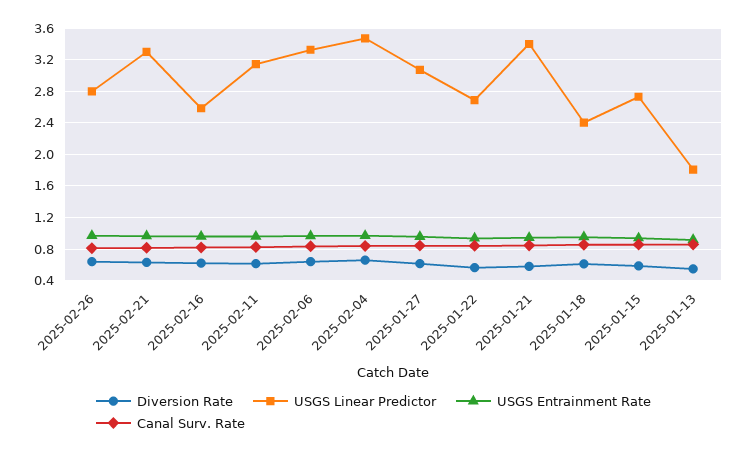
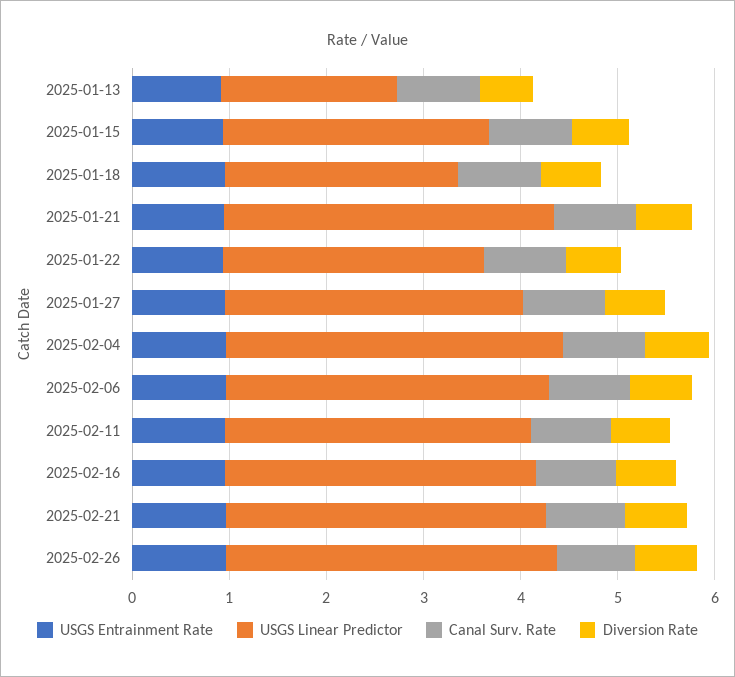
  {
    "Diversion Rate": {
      "2025-02-26": 0.6,
      "2025-02-21": 0.6,
      "2025-02-16": 0.6,
      "2025-02-11": 0.6,
      "2025-02-06": 0.6,
      "2025-02-04": 0.7,
      "2025-01-27": 0.6,
      "2025-01-22": 0.6,
      "2025-01-21": 0.6,
      "2025-01-18": 0.6,
      "2025-01-15": 0.6,
      "2025-01-13": 0.5
    },
    "USGS Linear Predictor": {
-     "2025-02-26": 2.8,
+     "2025-02-26": 3.4,
      "2025-02-21": 3.3,
-     "2025-02-16": 2.6,
+     "2025-02-16": 3.2,
      "2025-02-11": 3.1,
      "2025-02-06": 3.3,
      "2025-02-04": 3.5,
      "2025-01-27": 3.1,
      "2025-01-22": 2.7,
      "2025-01-21": 3.4,
      "2025-01-18": 2.4,
      "2025-01-15": 2.7,
      "2025-01-13": 1.8
    },
    "USGS Entrainment Rate": {
      "2025-02-26": 1,
      "2025-02-21": 1,
      "2025-02-16": 1,
      "2025-02-11": 1,
      "2025-02-06": 1,
      "2025-02-04": 1,
      "2025-01-27": 1,
      "2025-01-22": 0.9,
      "2025-01-21": 0.9,
      "2025-01-18": 1,
      "2025-01-15": 0.9,
      "2025-01-13": 0.9
    },
    "Canal Surv. Rate": {
      "2025-02-26": 0.8,
      "2025-02-21": 0.8,
      "2025-02-16": 0.8,
      "2025-02-11": 0.8,
      "2025-02-06": 0.8,
      "2025-02-04": 0.8,
      "2025-01-27": 0.8,
      "2025-01-22": 0.8,
      "2025-01-21": 0.8,
      "2025-01-18": 0.9,
      "2025-01-15": 0.9,
      "2025-01-13": 0.9
    }
  }

